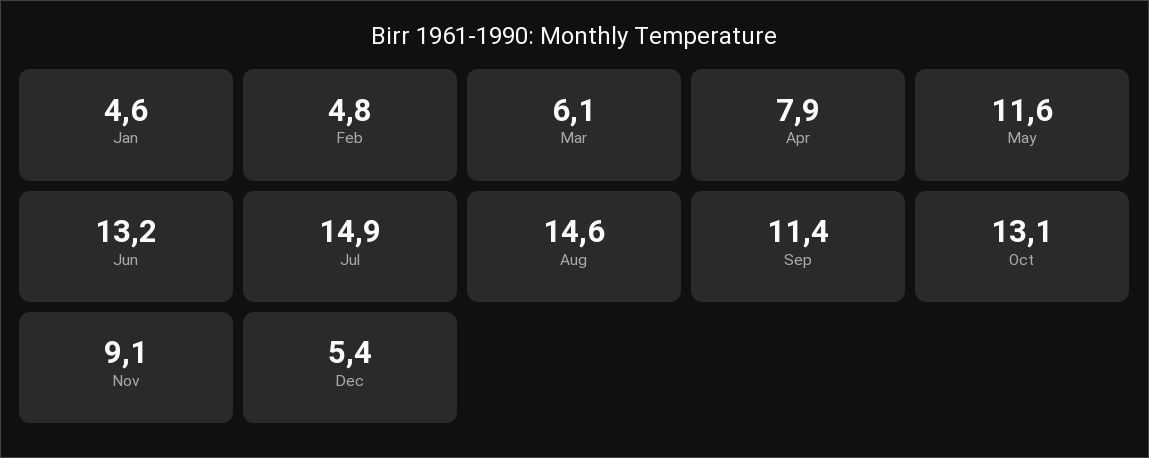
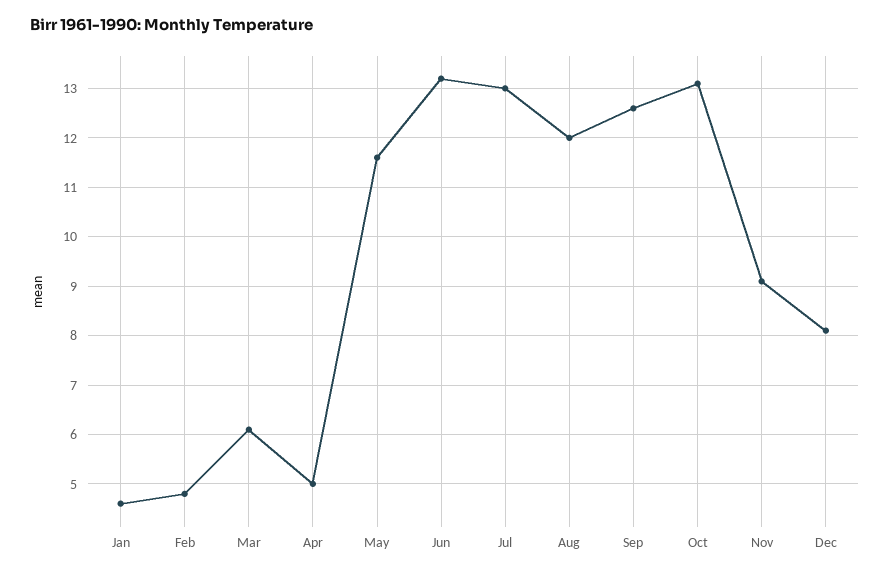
  {
    "Jan": 4.6,
    "Feb": 4.8,
    "Mar": 6.1,
-   "Apr": 7.9,
+   "Apr": 5,
    "May": 11.6,
    "Jun": 13.2,
-   "Jul": 14.9,
+   "Jul": 13,
-   "Aug": 14.6,
+   "Aug": 12,
-   "Sep": 11.4,
+   "Sep": 12.5,
    "Oct": 13.1,
    "Nov": 9.1,
-   "Dec": 5.4
+   "Dec": 8
  }

